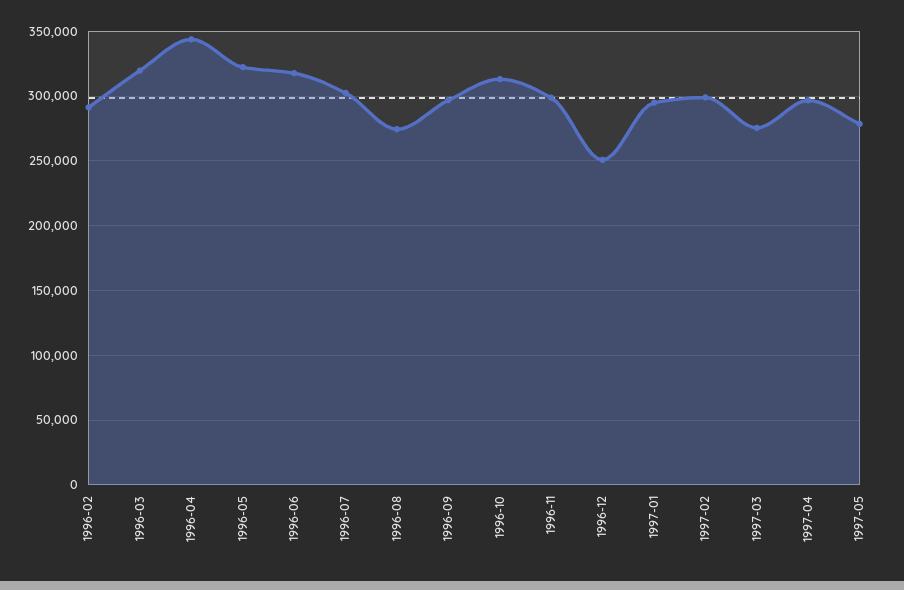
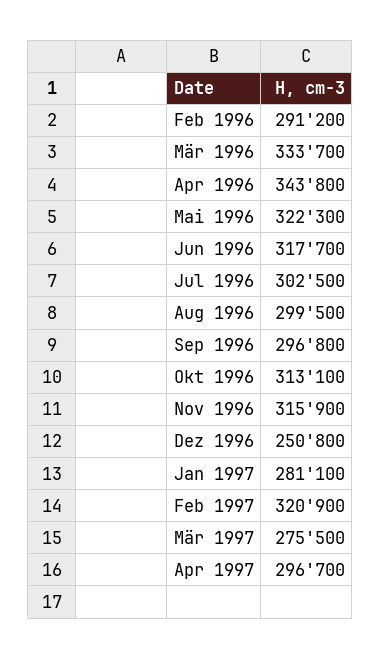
  {
    "1996-02": 291200,
-   "1996-03": 320000,
+   "1996-03": 333700,
    "1996-04": 343800,
    "1996-05": 322300,
    "1996-06": 317700,
    "1996-07": 302500,
-   "1996-08": 275000,
+   "1996-08": 299500,
    "1996-09": 296800,
    "1996-10": 313100,
-   "1996-11": 300000,
+   "1996-11": 315900,
    "1996-12": 250800,
-   "1997-01": 295000,
+   "1997-01": 281100,
-   "1997-02": 300000,
+   "1997-02": 320900,
    "1997-03": 275500,
-   "1997-04": 296700,
+   "1997-04": 296700
-   "1997-05": 280000
  }

